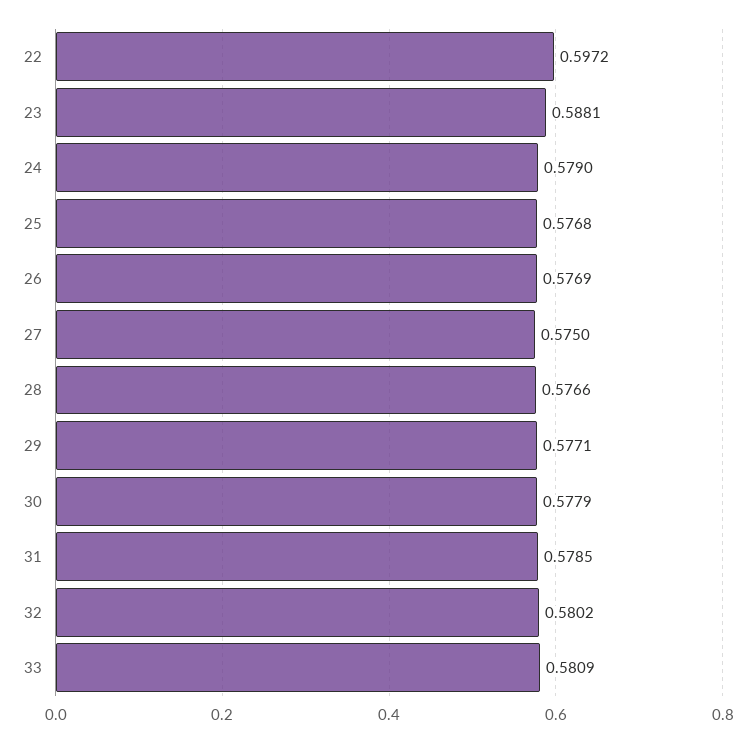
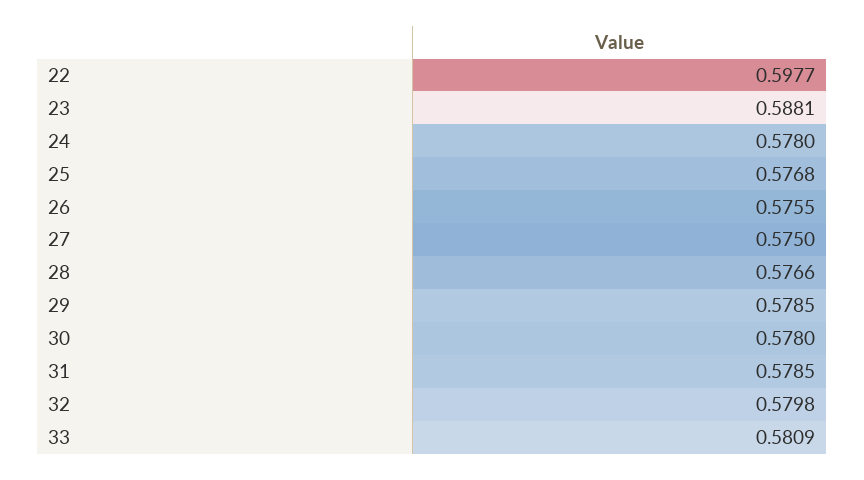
  {
-   "22": 0.5972,
+   "22": 0.5977,
    "23": 0.5881,
-   "24": 0.579,
+   "24": 0.578,
    "25": 0.5768,
-   "26": 0.5769,
+   "26": 0.5755,
    "27": 0.575,
    "28": 0.5766,
-   "29": 0.5771,
+   "29": 0.5785,
-   "30": 0.5779,
+   "30": 0.578,
    "31": 0.5785,
-   "32": 0.5802,
+   "32": 0.5798,
    "33": 0.5809
  }

